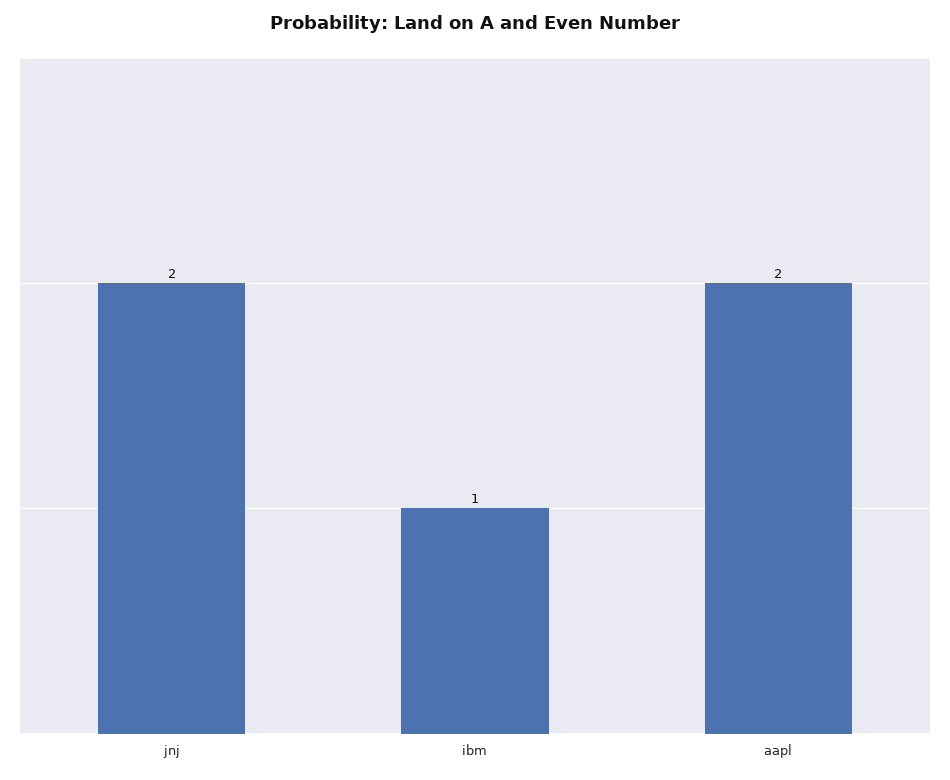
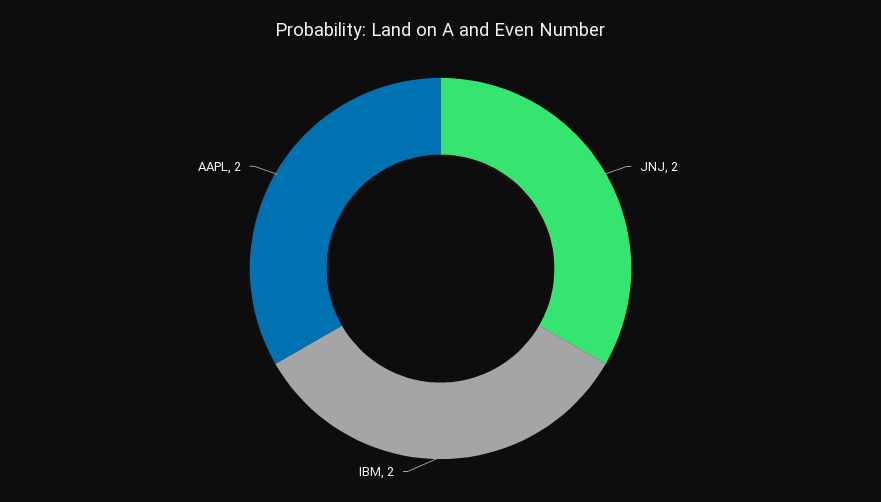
  {
    "jnj": 2,
-   "ibm": 1,
+   "ibm": 2,
    "aapl": 2
  }

